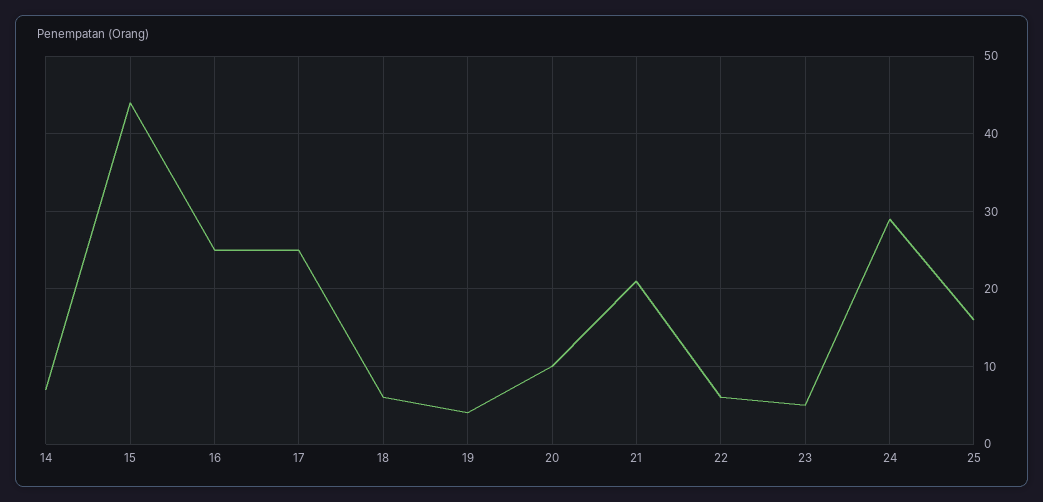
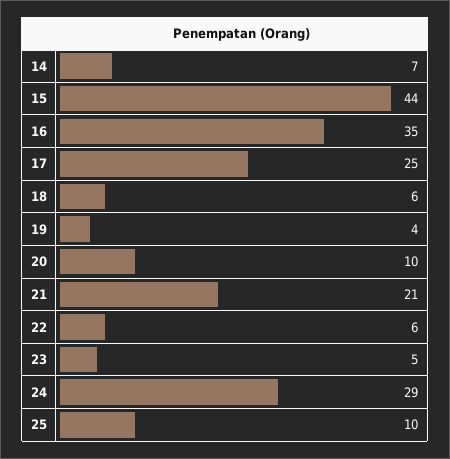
  {
    "14": 7,
    "15": 44,
-   "16": 25,
+   "16": 35,
    "17": 25,
    "18": 6,
    "19": 4,
    "20": 10,
    "21": 21,
    "22": 6,
    "23": 5,
    "24": 29,
-   "25": 16
+   "25": 10
  }

